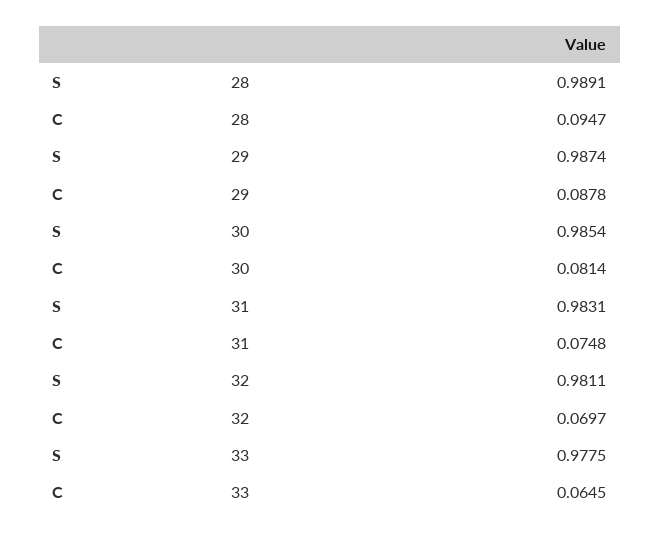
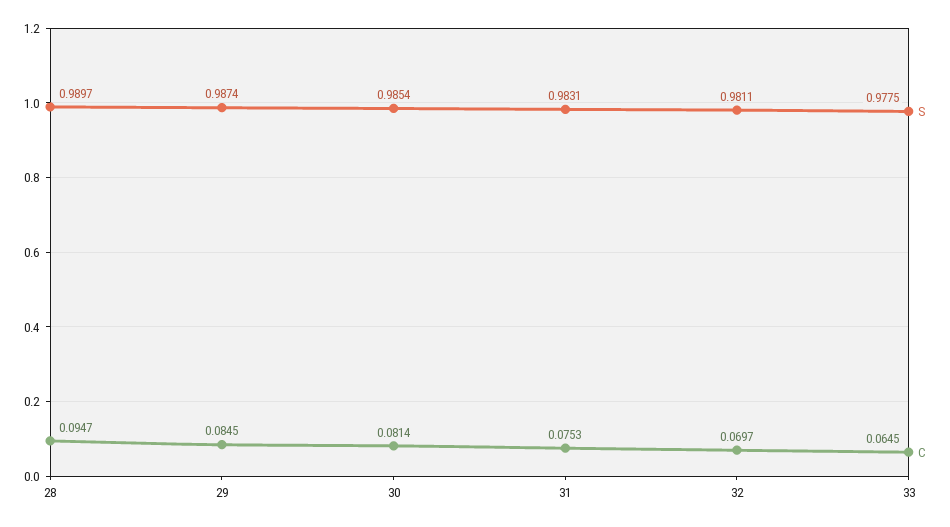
  {
    "S": {
-     "28": 0.9891,
+     "28": 0.9897,
      "29": 0.9874,
      "30": 0.9854,
      "31": 0.9831,
      "32": 0.9811,
      "33": 0.9775
    },
    "C": {
      "28": 0.0947,
-     "29": 0.0878,
+     "29": 0.0845,
      "30": 0.0814,
-     "31": 0.0748,
+     "31": 0.0753,
      "32": 0.0697,
      "33": 0.0645
    }
  }

